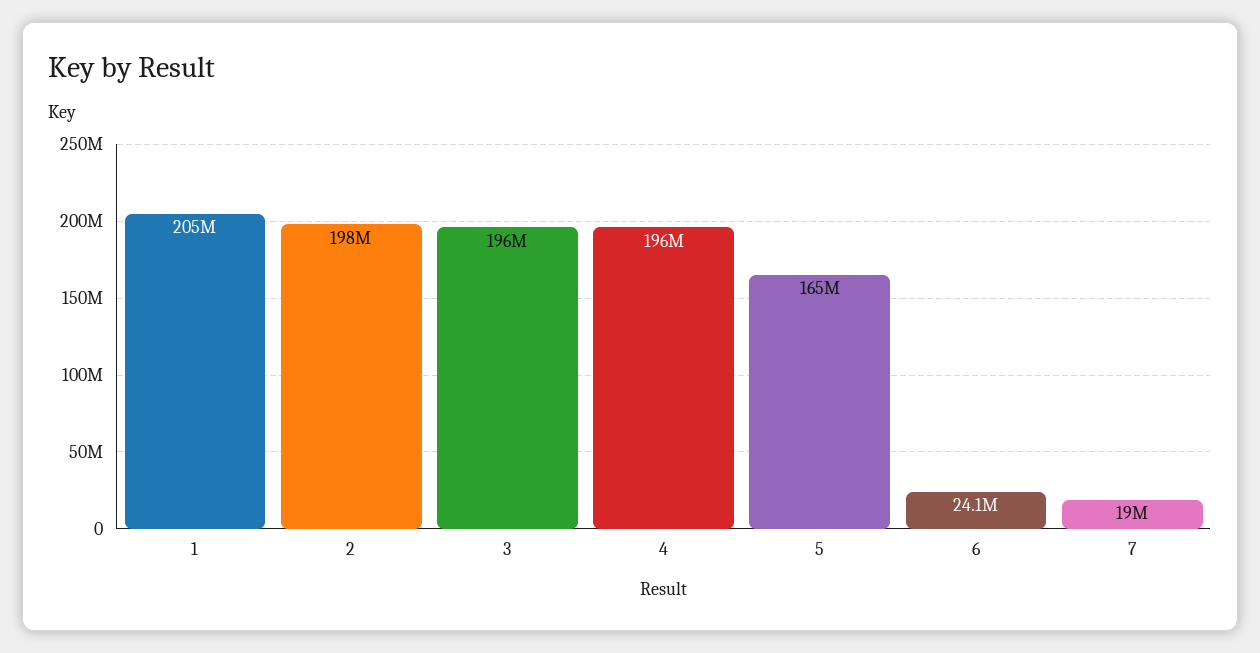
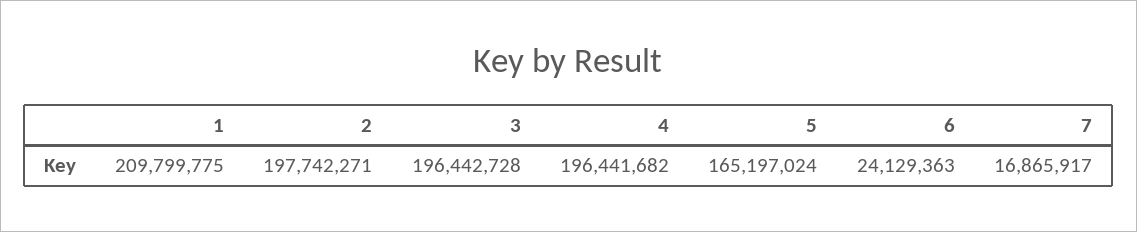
  {
-   "1": 205000000,
+   "1": 209799775,
    "2": 197742271,
    "3": 196442728,
    "4": 196441682,
    "5": 165197024,
    "6": 24129363,
-   "7": 19000000
+   "7": 16865917
  }

